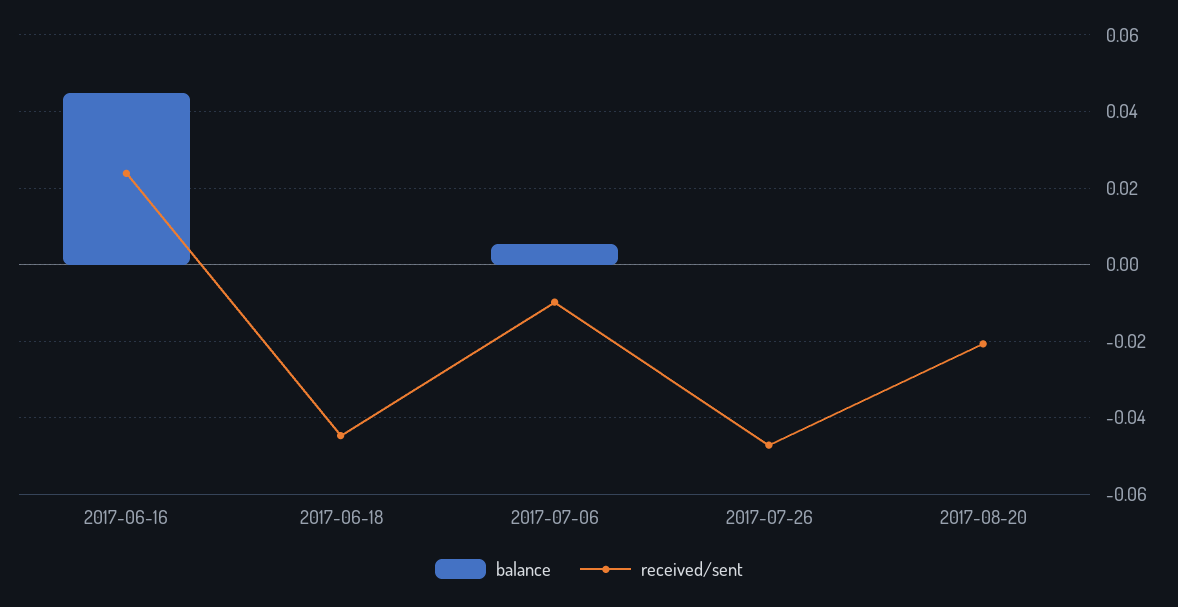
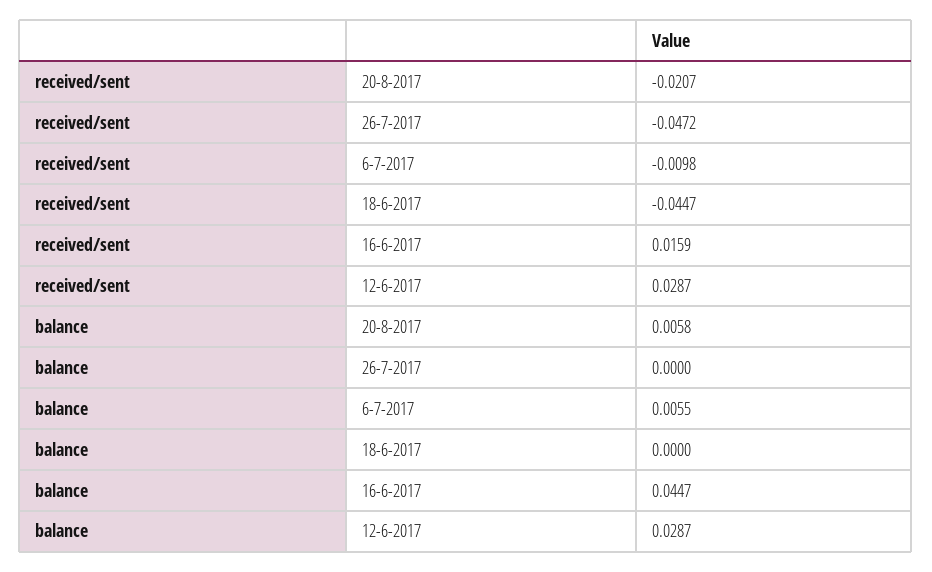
  {
    "balance": {
      "2017-06-16": 0.0447,
      "2017-06-18": 0,
      "2017-07-06": 0.0055,
      "2017-07-26": 0,
-     "2017-08-20": 0
+     "2017-08-20": 0.0058,
+     "12-6-2017": 0.0287
    },
    "received/sent": {
-     "2017-06-16": 0.024,
+     "2017-06-16": 0.0159,
      "2017-06-18": -0.0447,
      "2017-07-06": -0.0098,
      "2017-07-26": -0.0472,
-     "2017-08-20": -0.0207
+     "2017-08-20": -0.0207,
+     "12-6-2017": 0.0287
    }
  }

